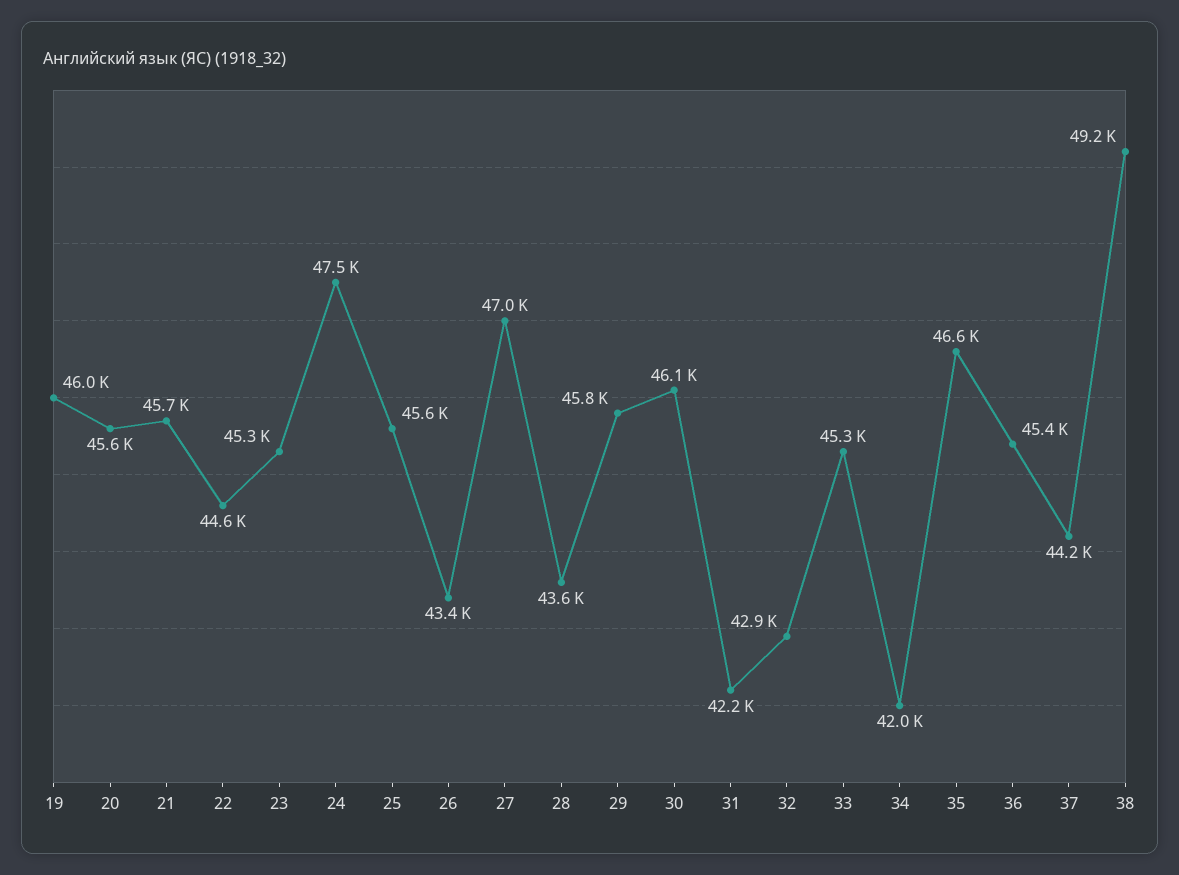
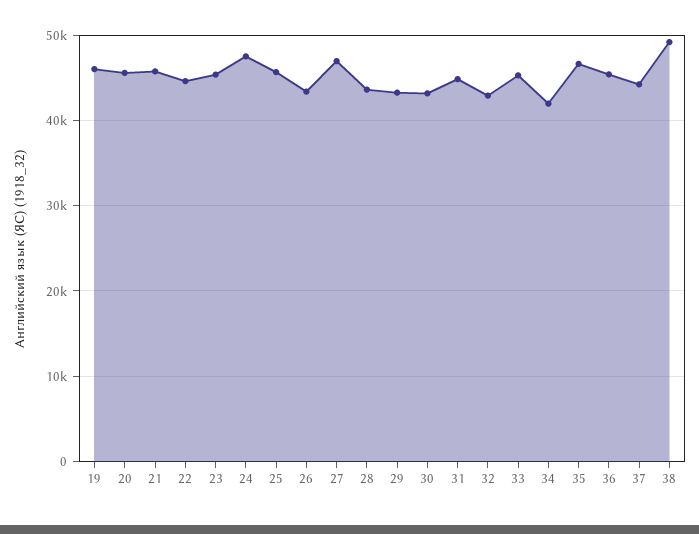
  {
    "19": 46000,
    "20": 45600,
    "21": 45700,
    "22": 44600,
    "23": 45300,
    "24": 47500,
    "25": 45600,
    "26": 43400,
    "27": 47000,
    "28": 43600,
-   "29": 45800,
+   "29": 43000,
-   "30": 46100,
+   "30": 43000,
-   "31": 42200,
+   "31": 45000,
    "32": 42900,
    "33": 45300,
    "34": 42000,
    "35": 46600,
    "36": 45400,
    "37": 44200,
    "38": 49200
  }

